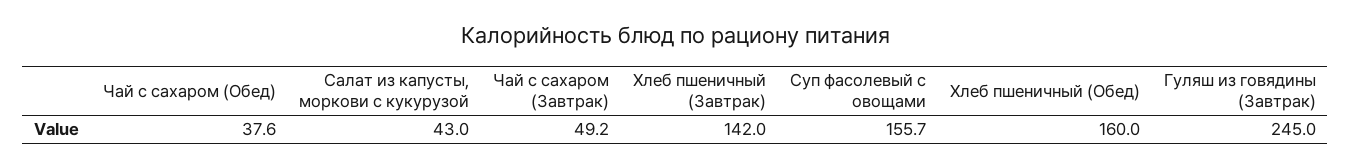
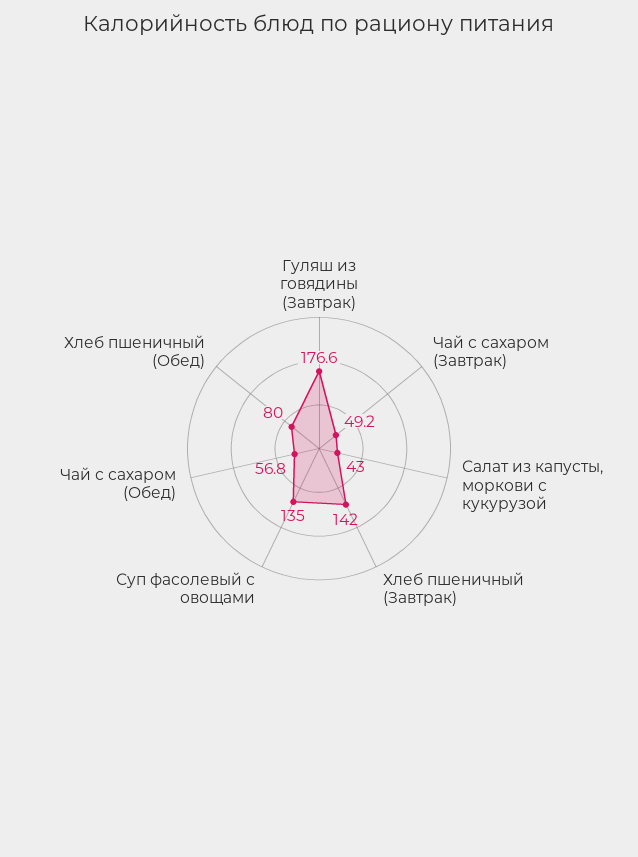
  {
-   "Чай с сахаром (Обед)": 37.6,
+   "Чай с сахаром (Обед)": 56.8,
    "Салат из капусты, моркови с кукурузой": 43,
    "Чай с сахаром (Завтрак)": 49.2,
    "Хлеб пшеничный (Завтрак)": 142,
-   "Суп фасолевый с овощами": 155.7,
+   "Суп фасолевый с овощами": 135,
-   "Хлеб пшеничный (Обед)": 160,
+   "Хлеб пшеничный (Обед)": 80,
-   "Гуляш из говядины (Завтрак)": 245
+   "Гуляш из говядины (Завтрак)": 176.6
  }

